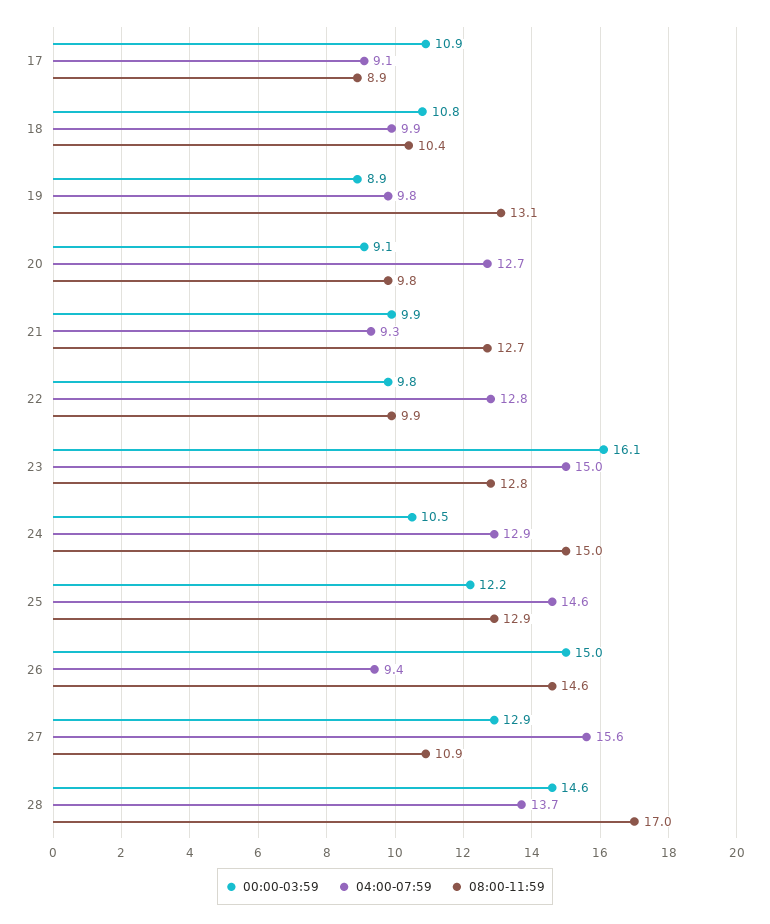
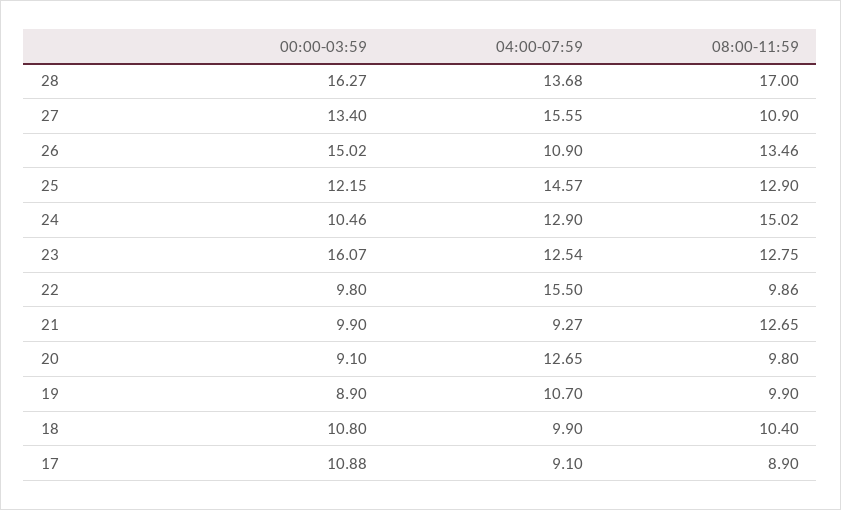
  {
    "00:00-03:59": {
      "17": 10.88,
      "18": 10.8,
      "19": 8.9,
      "20": 9.1,
      "21": 9.9,
      "22": 9.8,
      "23": 16.07,
      "24": 10.46,
      "25": 12.15,
      "26": 15.02,
-     "27": 12.9,
+     "27": 13.4,
-     "28": 14.6
+     "28": 16.27
    },
    "04:00-07:59": {
      "17": 9.1,
      "18": 9.9,
-     "19": 9.8,
+     "19": 10.7,
      "20": 12.65,
      "21": 9.27,
-     "22": 12.8,
+     "22": 15.5,
-     "23": 15,
+     "23": 12.54,
      "24": 12.9,
      "25": 14.57,
-     "26": 9.4,
+     "26": 10.9,
      "27": 15.55,
      "28": 13.68
    },
    "08:00-11:59": {
      "17": 8.9,
      "18": 10.4,
-     "19": 13.1,
+     "19": 9.9,
      "20": 9.8,
      "21": 12.65,
      "22": 9.86,
      "23": 12.75,
      "24": 15.02,
      "25": 12.9,
-     "26": 14.6,
+     "26": 13.46,
      "27": 10.9,
      "28": 17
    }
  }

